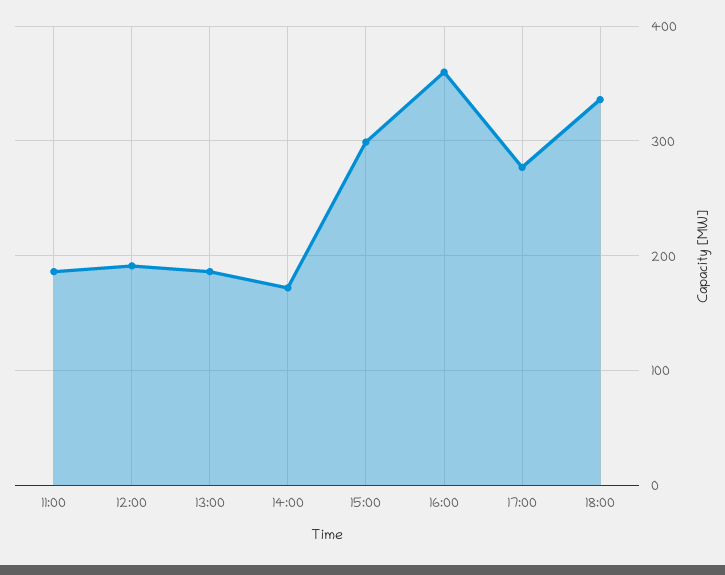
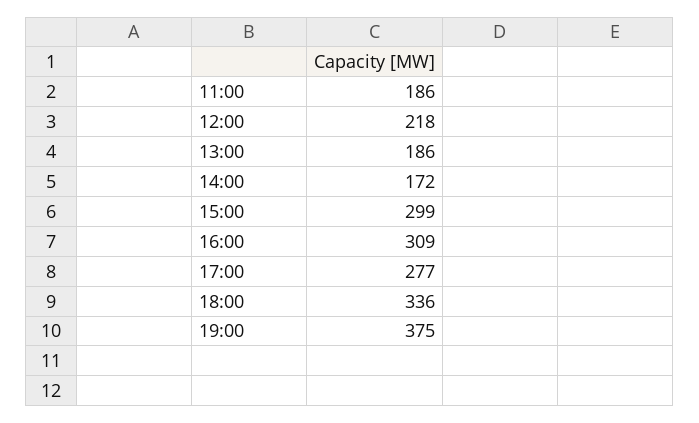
  {
    "11:00": 186,
-   "12:00": 190,
+   "12:00": 218,
    "13:00": 186,
    "14:00": 172,
    "15:00": 299,
-   "16:00": 360,
+   "16:00": 309,
    "17:00": 277,
-   "18:00": 336
+   "18:00": 336,
+   "19:00": 375
  }

